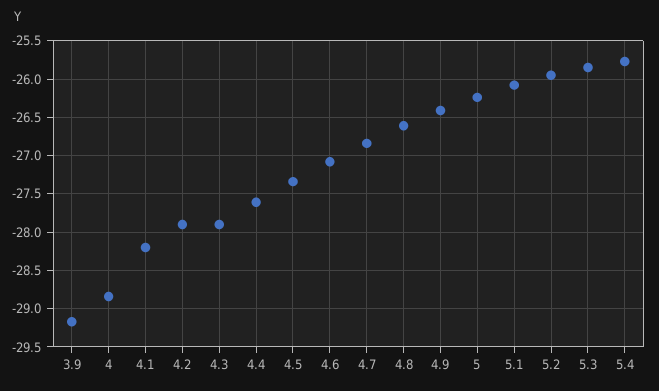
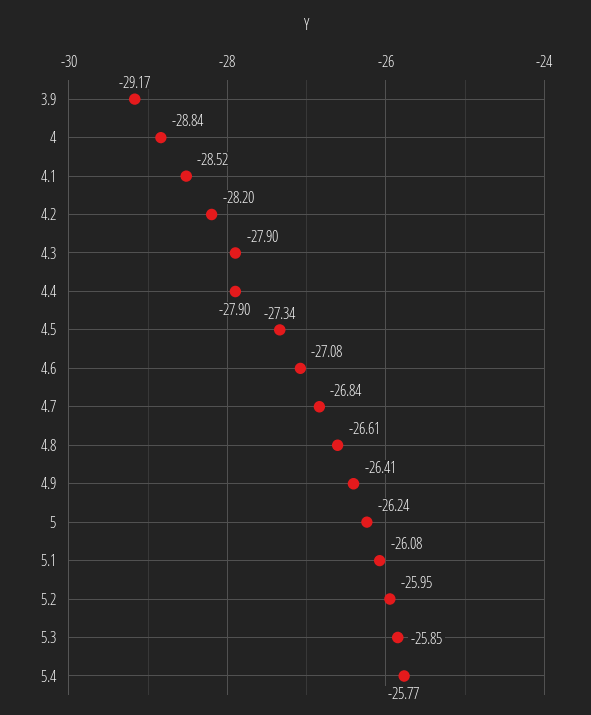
  {
    "3.9": -29.17,
    "4": -28.84,
-   "4.1": -28.2,
+   "4.1": -28.52,
-   "4.2": -27.9,
+   "4.2": -28.2,
    "4.3": -27.9,
-   "4.4": -27.6,
+   "4.4": -27.9,
    "4.5": -27.34,
    "4.6": -27.08,
    "4.7": -26.84,
    "4.8": -26.61,
    "4.9": -26.41,
    "5": -26.24,
    "5.1": -26.08,
    "5.2": -25.95,
    "5.3": -25.85,
    "5.4": -25.77
  }

